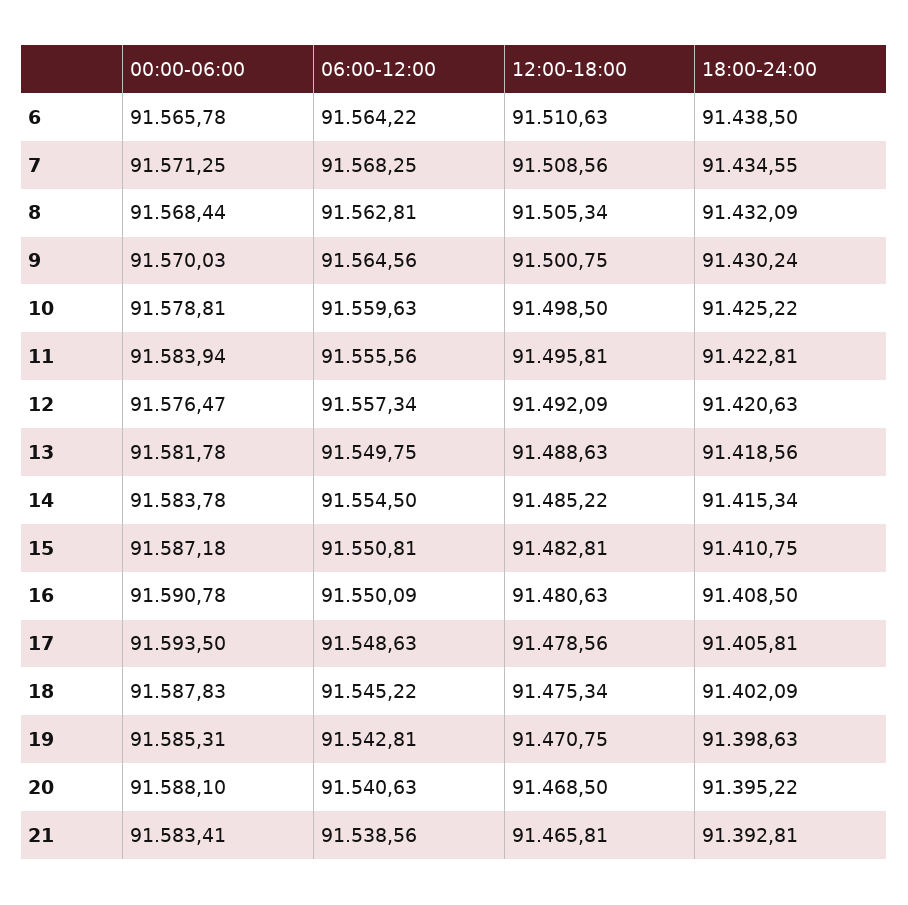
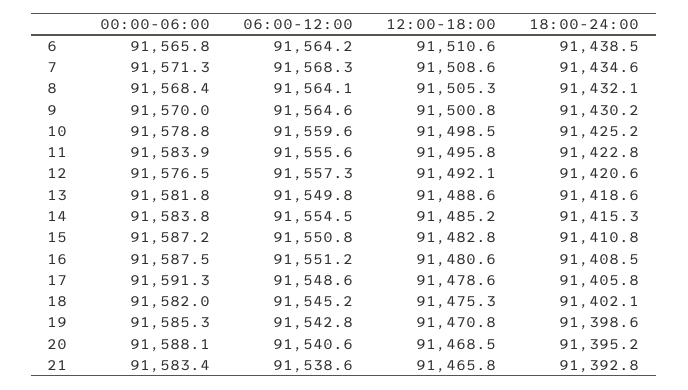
  {
    "00:00-06:00": {
      "6": 91565.78,
      "7": 91571.25,
      "8": 91568.44,
      "9": 91570.03,
      "10": 91578.81,
      "11": 91583.94,
      "12": 91576.47,
      "13": 91581.78,
      "14": 91583.78,
      "15": 91587.18,
-     "16": 91590.78,
+     "16": 91587.5,
-     "17": 91593.5,
+     "17": 91591.3,
-     "18": 91587.83,
+     "18": 91582,
      "19": 91585.31,
      "20": 91588.1,
      "21": 91583.41
    },
    "06:00-12:00": {
      "6": 91564.22,
      "7": 91568.25,
-     "8": 91562.81,
+     "8": 91564.1,
      "9": 91564.56,
      "10": 91559.63,
      "11": 91555.56,
      "12": 91557.34,
      "13": 91549.75,
      "14": 91554.5,
      "15": 91550.81,
-     "16": 91550.09,
+     "16": 91551.2,
      "17": 91548.63,
      "18": 91545.22,
      "19": 91542.81,
      "20": 91540.63,
      "21": 91538.56
    },
    "12:00-18:00": {
      "6": 91510.63,
      "7": 91508.56,
      "8": 91505.34,
      "9": 91500.75,
      "10": 91498.5,
      "11": 91495.81,
      "12": 91492.09,
      "13": 91488.63,
      "14": 91485.22,
      "15": 91482.81,
      "16": 91480.63,
      "17": 91478.56,
      "18": 91475.34,
      "19": 91470.75,
      "20": 91468.5,
      "21": 91465.81
    },
    "18:00-24:00": {
      "6": 91438.5,
      "7": 91434.55,
      "8": 91432.09,
      "9": 91430.24,
      "10": 91425.22,
      "11": 91422.81,
      "12": 91420.63,
      "13": 91418.56,
      "14": 91415.34,
      "15": 91410.75,
      "16": 91408.5,
      "17": 91405.81,
      "18": 91402.09,
      "19": 91398.63,
      "20": 91395.22,
      "21": 91392.81
    }
  }

